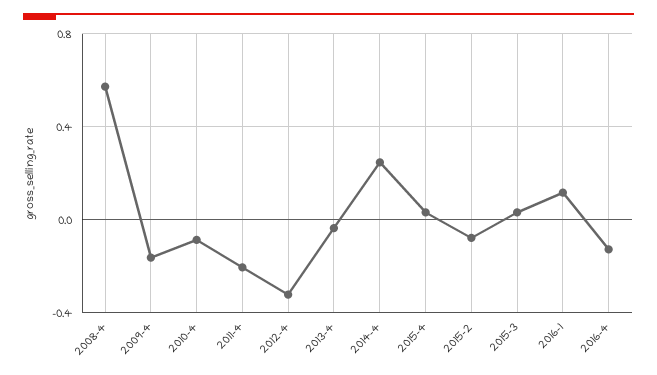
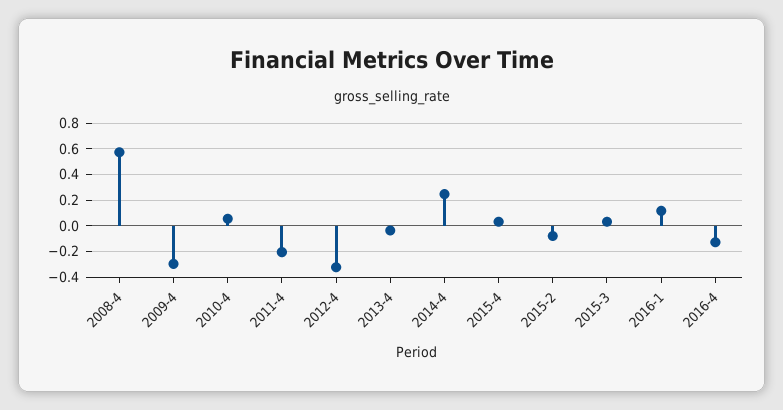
  {
    "2008-4": 0.55,
-   "2009-4": -0.15,
+   "2009-4": -0.3,
-   "2010-4": -0.1,
+   "2010-4": 0.05,
    "2011-4": -0.2,
    "2012-4": -0.3,
    "2013-4": -0.05,
    "2014-4": 0.25,
    "2015-4": 0.05,
    "2015-2": -0.1,
    "2015-3": 0.05,
    "2016-1": 0.1,
    "2016-4": -0.15
  }

